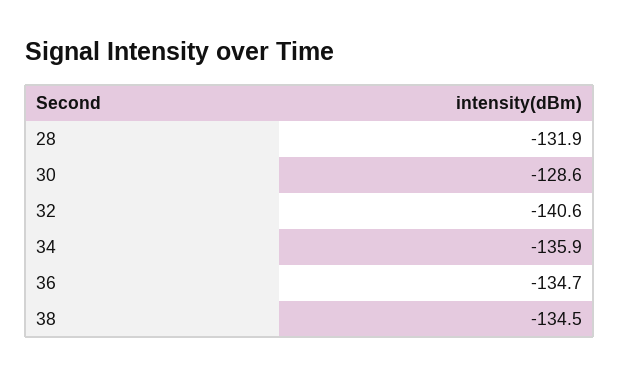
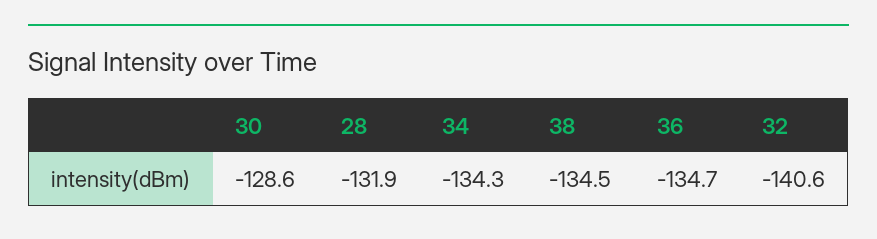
  {
    "28": -131.9,
    "30": -128.6,
    "32": -140.6,
-   "34": -135.9,
+   "34": -134.3,
    "36": -134.7,
    "38": -134.5
  }

